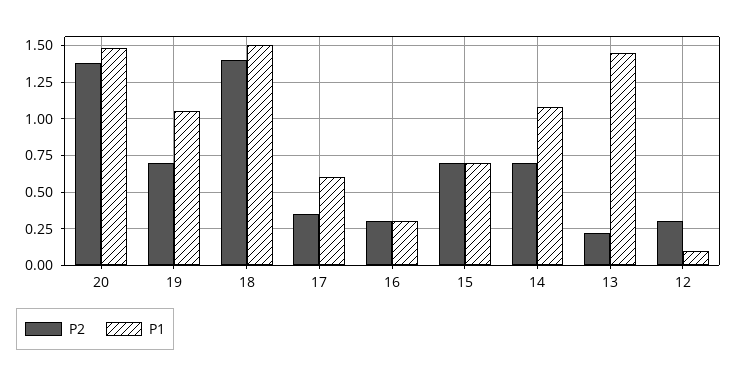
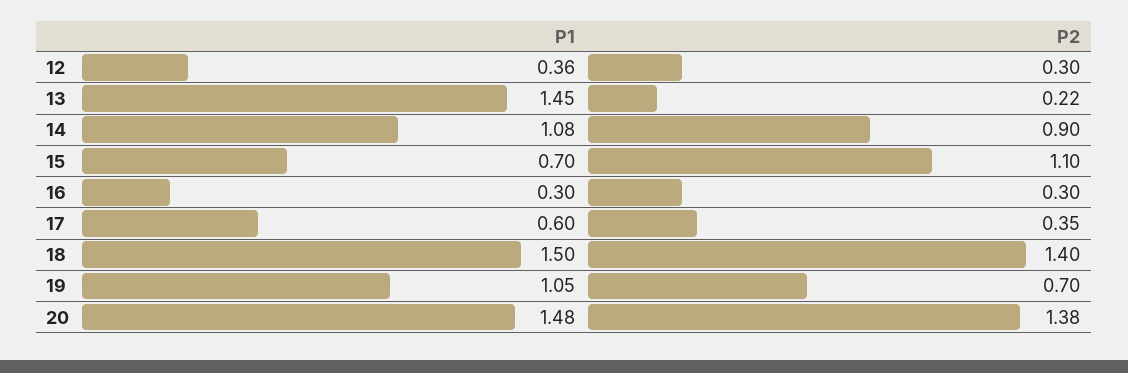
  {
    "P2": {
      "20": 1.38,
      "19": 0.7,
      "18": 1.4,
      "17": 0.35,
      "16": 0.3,
-     "15": 0.7,
+     "15": 1.1,
-     "14": 0.7,
+     "14": 0.9,
      "13": 0.22,
      "12": 0.3
    },
    "P1": {
      "20": 1.48,
      "19": 1.05,
      "18": 1.5,
      "17": 0.6,
      "16": 0.3,
      "15": 0.7,
      "14": 1.08,
      "13": 1.45,
-     "12": 0.1
+     "12": 0.36
    }
  }

